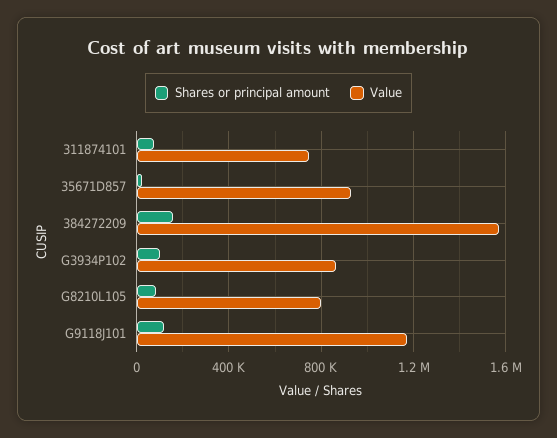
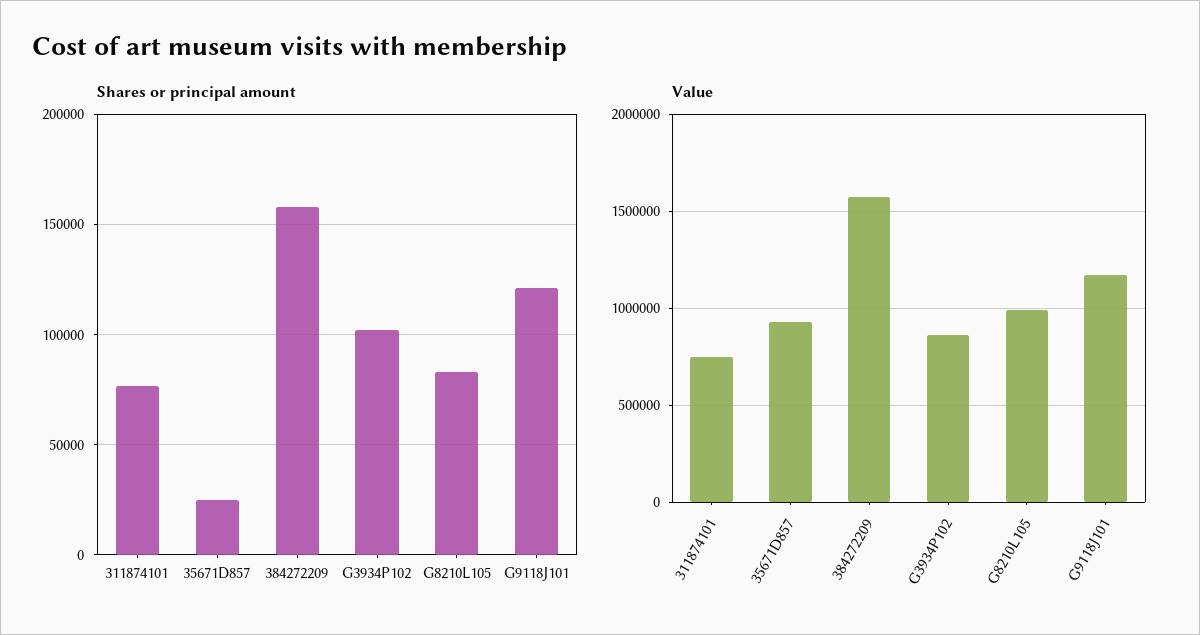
  {
    "Shares or principal amount": {
      "311874101": 75000,
      "35671D857": 25000,
      "384272209": 160000,
      "G3934P102": 100000,
      "G8210L105": 85000,
      "G9118J101": 120000
    },
    "Value": {
      "311874101": 750000,
      "35671D857": 950000,
      "384272209": 1550000,
      "G3934P102": 850000,
-     "G8210L105": 800000,
+     "G8210L105": 1000000,
      "G9118J101": 1150000
    }
  }

